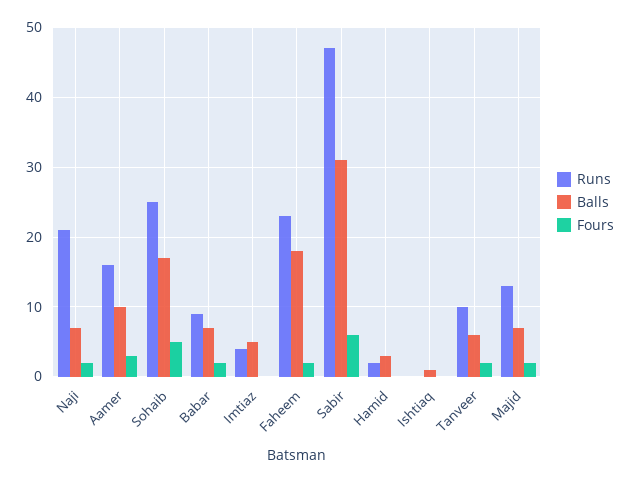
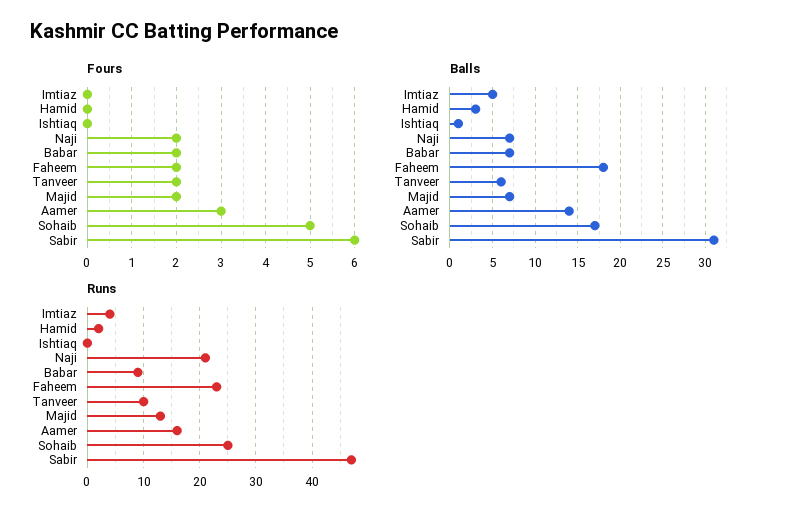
  {
    "Runs": {
      "Naji": 21,
      "Aamer": 16,
      "Sohaib": 25,
      "Babar": 9,
      "Imtiaz": 4,
      "Faheem": 23,
      "Sabir": 47,
      "Hamid": 2,
      "Ishtiaq": 0,
      "Tanveer": 10,
      "Majid": 13
    },
    "Balls": {
      "Naji": 7,
-     "Aamer": 10,
+     "Aamer": 14,
      "Sohaib": 17,
      "Babar": 7,
      "Imtiaz": 5,
      "Faheem": 18,
      "Sabir": 31,
      "Hamid": 3,
      "Ishtiaq": 1,
      "Tanveer": 6,
      "Majid": 7
    },
    "Fours": {
      "Naji": 2,
      "Aamer": 3,
      "Sohaib": 5,
      "Babar": 2,
      "Imtiaz": 0,
      "Faheem": 2,
      "Sabir": 6,
      "Hamid": 0,
      "Ishtiaq": 0,
      "Tanveer": 2,
      "Majid": 2
    }
  }

